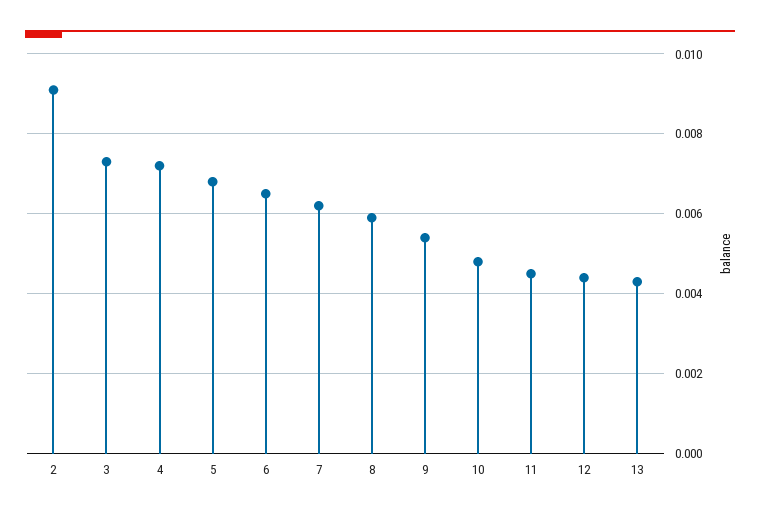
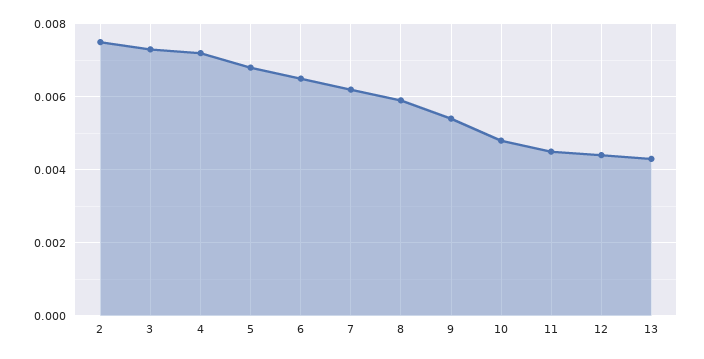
  {
-   "2": 0.009,
+   "2": 0.0075,
    "3": 0.0075,
    "4": 0.007,
    "5": 0.007,
    "6": 0.0065,
    "7": 0.006,
    "8": 0.006,
    "9": 0.0055,
    "10": 0.005,
    "11": 0.0045,
    "12": 0.0045,
    "13": 0.0045
  }

